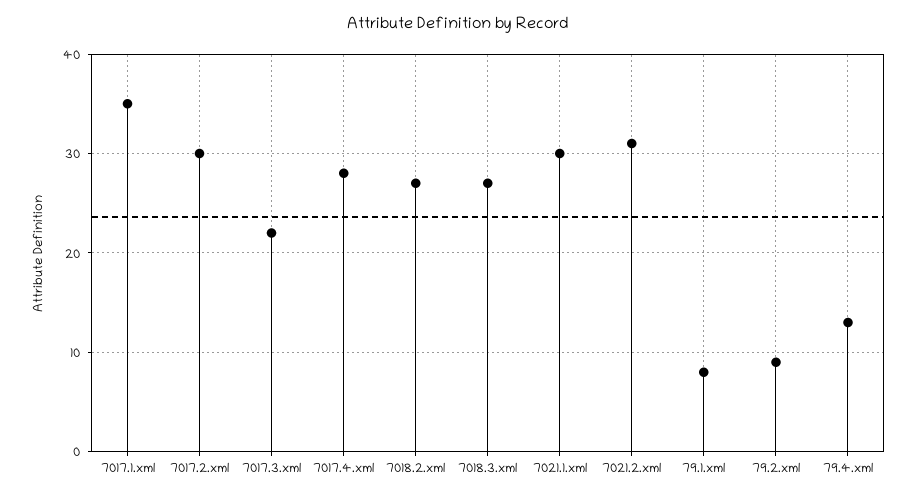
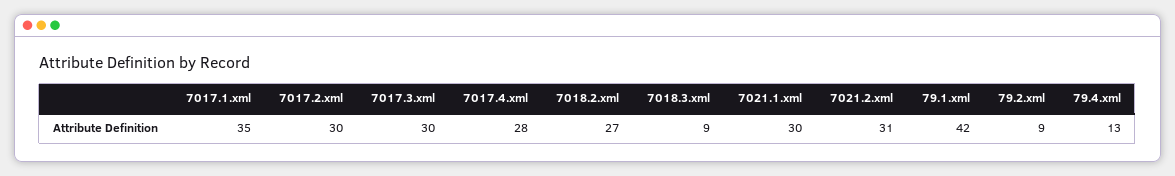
  {
    "7017.1.xml": 35,
    "7017.2.xml": 30,
-   "7017.3.xml": 22,
+   "7017.3.xml": 30,
    "7017.4.xml": 28,
    "7018.2.xml": 27,
-   "7018.3.xml": 27,
+   "7018.3.xml": 9,
    "7021.1.xml": 30,
    "7021.2.xml": 31,
-   "79.1.xml": 8,
+   "79.1.xml": 42,
    "79.2.xml": 9,
    "79.4.xml": 13
  }

